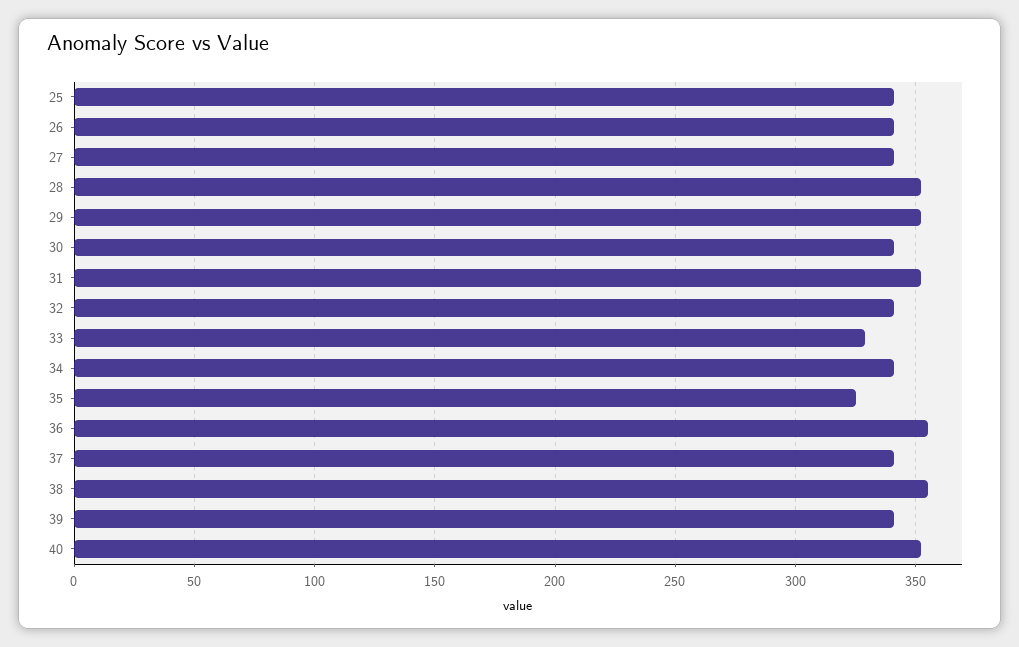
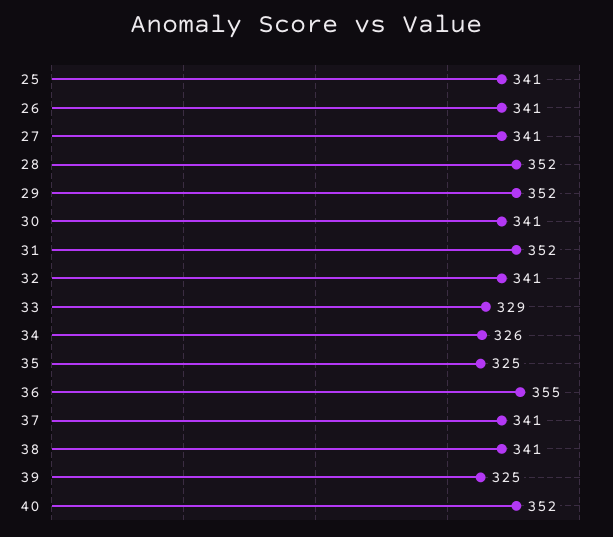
  {
    "25": 341,
    "26": 341,
    "27": 341,
    "28": 352,
    "29": 352,
    "30": 341,
    "31": 352,
    "32": 341,
    "33": 329,
-   "34": 340,
+   "34": 326,
    "35": 325,
    "36": 355,
    "37": 341,
-   "38": 355,
+   "38": 341,
-   "39": 340,
+   "39": 325,
    "40": 352
  }

